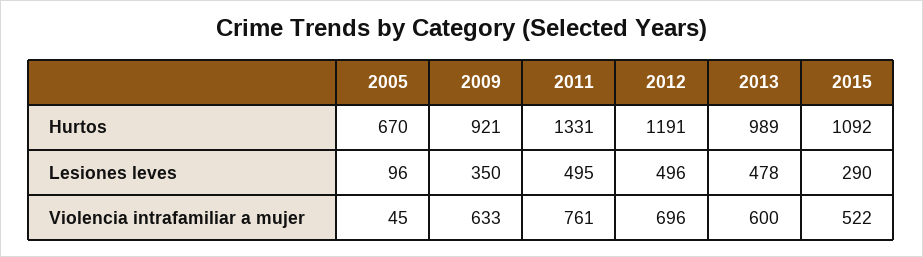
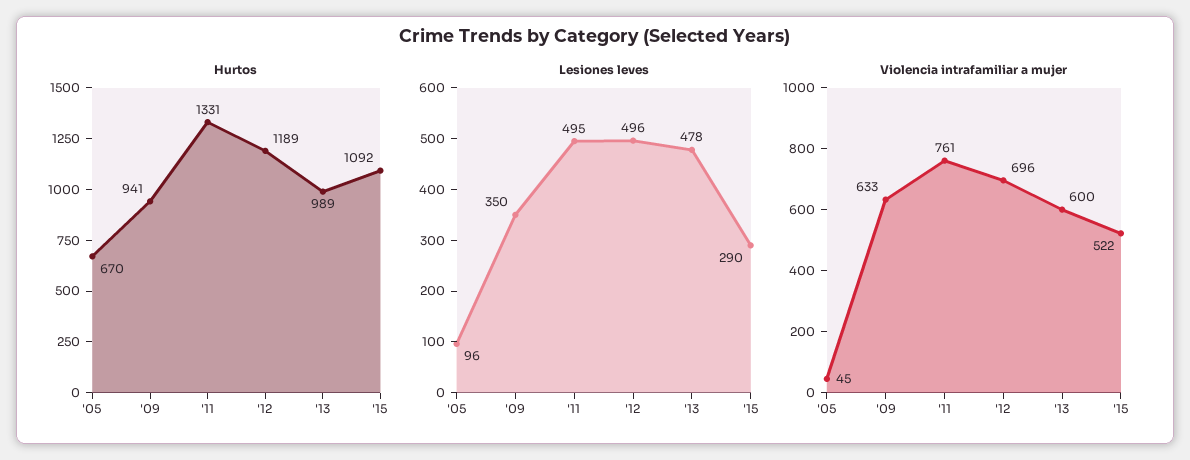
  {
    "Hurtos": {
      "2005": 670,
-     "2009": 921,
+     "2009": 941,
      "2011": 1331,
-     "2012": 1191,
+     "2012": 1189,
      "2013": 989,
      "2015": 1092
    },
    "Lesiones leves": {
      "2005": 96,
      "2009": 350,
      "2011": 495,
      "2012": 496,
      "2013": 478,
      "2015": 290
    },
    "Violencia intrafamiliar a mujer": {
      "2005": 45,
      "2009": 633,
      "2011": 761,
      "2012": 696,
      "2013": 600,
      "2015": 522
    }
  }

